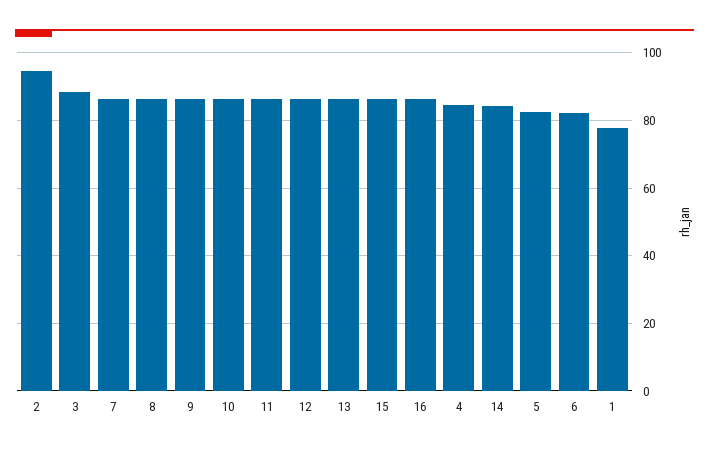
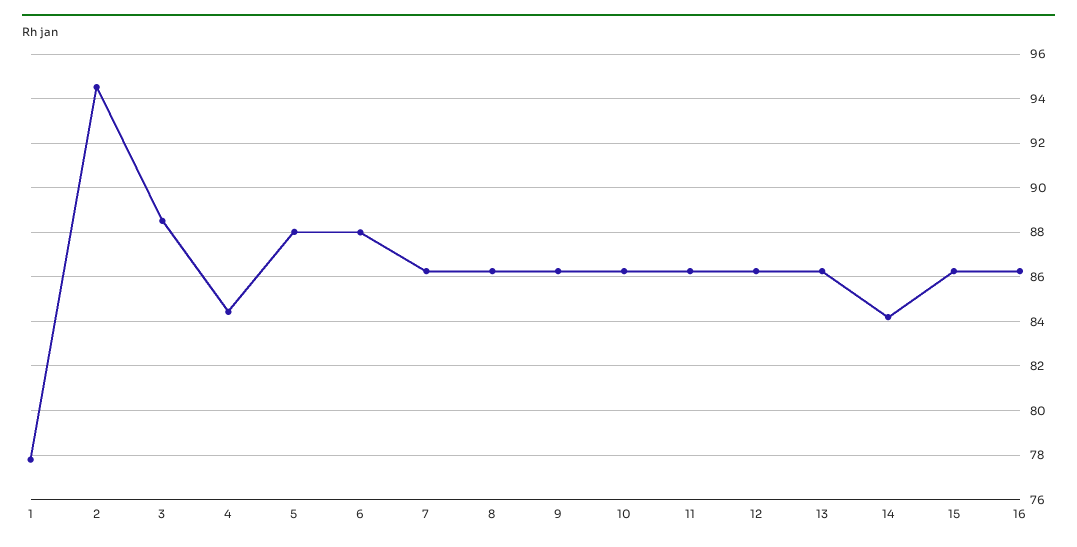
  {
    "2": 94.5,
    "3": 88.5,
    "7": 86.5,
    "8": 86.5,
    "9": 86.5,
    "10": 86.5,
    "11": 86.5,
    "12": 86.5,
    "13": 86.5,
    "15": 86.5,
    "16": 86.5,
    "4": 84.5,
    "14": 84,
-   "5": 82,
+   "5": 88,
-   "6": 82,
+   "6": 88,
    "1": 78
  }

